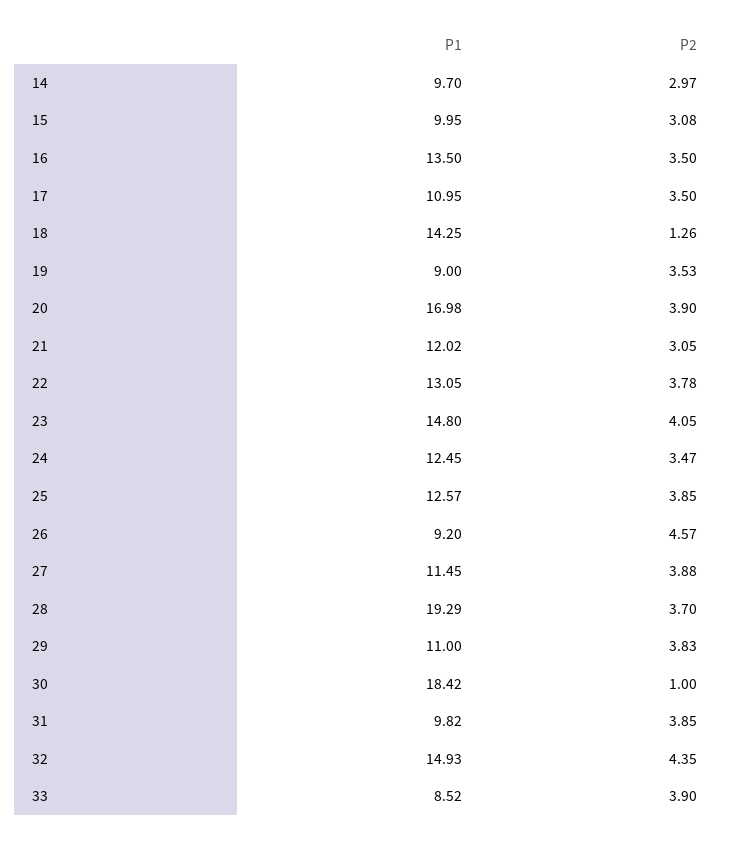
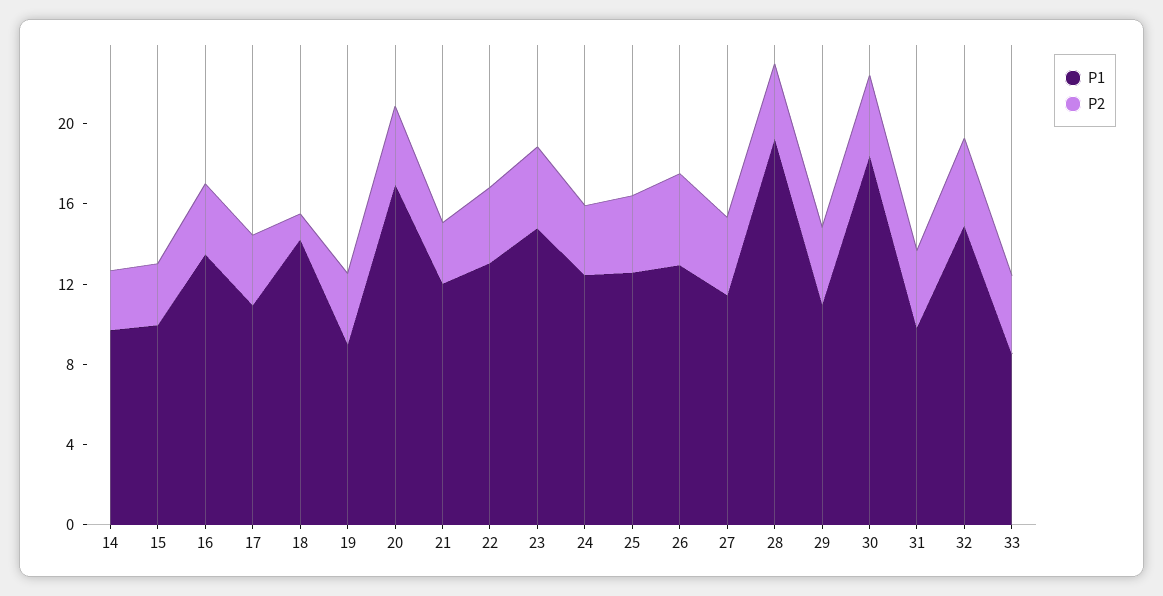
  {
    "P1": {
      "14": 9.7,
      "15": 9.95,
      "16": 13.5,
      "17": 10.95,
      "18": 14.25,
      "19": 9,
      "20": 16.98,
      "21": 12.02,
      "22": 13.05,
      "23": 14.8,
      "24": 12.45,
      "25": 12.57,
-     "26": 9.2,
+     "26": 13,
      "27": 11.45,
      "28": 19.29,
      "29": 11,
      "30": 18.42,
      "31": 9.82,
      "32": 14.93,
      "33": 8.52
    },
    "P2": {
      "14": 2.97,
      "15": 3.08,
      "16": 3.5,
      "17": 3.5,
      "18": 1.26,
      "19": 3.53,
      "20": 3.9,
      "21": 3.05,
      "22": 3.78,
      "23": 4.05,
      "24": 3.47,
      "25": 3.85,
      "26": 4.57,
      "27": 3.88,
      "28": 3.7,
      "29": 3.83,
-     "30": 1,
+     "30": 4,
      "31": 3.85,
      "32": 4.35,
      "33": 3.9
    }
  }

